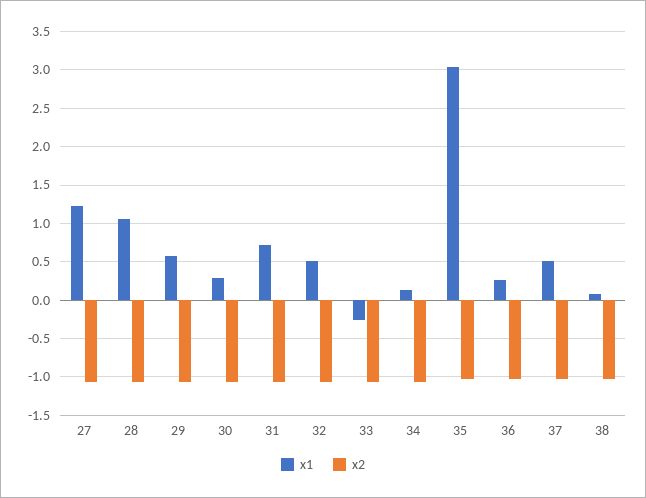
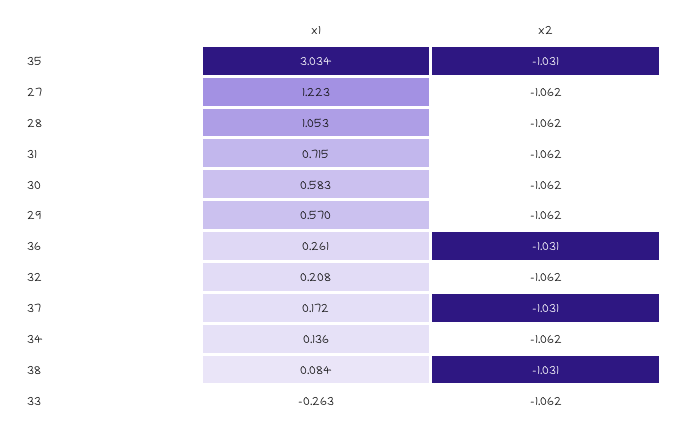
  {
    "x1": {
      "27": 1.223,
      "28": 1.053,
      "29": 0.57,
-     "30": 0.3,
+     "30": 0.583,
      "31": 0.715,
-     "32": 0.5,
+     "32": 0.208,
      "33": -0.263,
      "34": 0.136,
      "35": 3.034,
      "36": 0.261,
-     "37": 0.5,
+     "37": 0.172,
      "38": 0.084
    },
    "x2": {
      "27": -1.062,
      "28": -1.062,
      "29": -1.062,
      "30": -1.062,
      "31": -1.062,
      "32": -1.062,
      "33": -1.062,
      "34": -1.062,
      "35": -1.031,
      "36": -1.031,
      "37": -1.031,
      "38": -1.031
    }
  }

